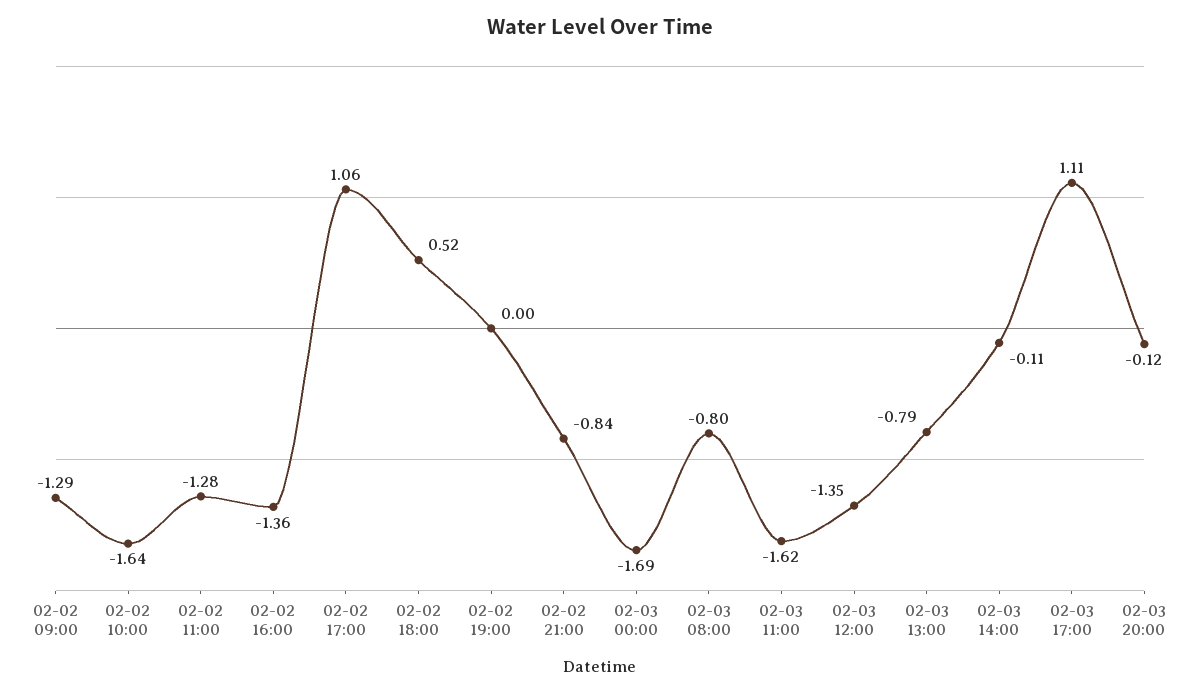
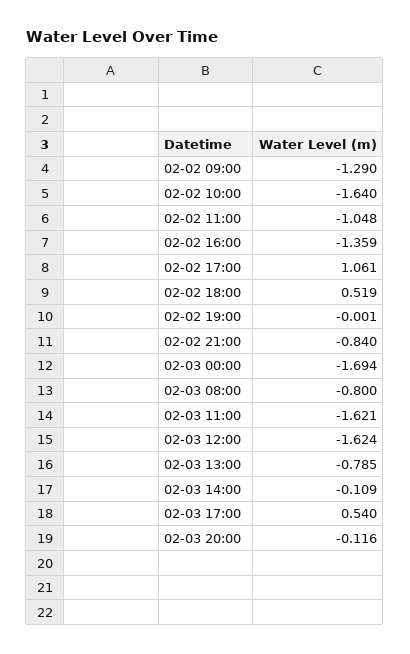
  {
    "02-02 09:00": -1.29,
    "02-02 10:00": -1.64,
-   "02-02 11:00": -1.28,
+   "02-02 11:00": -1.048,
    "02-02 16:00": -1.359,
    "02-02 17:00": 1.061,
    "02-02 18:00": 0.519,
    "02-02 19:00": -0.001,
    "02-02 21:00": -0.84,
    "02-03 00:00": -1.694,
    "02-03 08:00": -0.8,
    "02-03 11:00": -1.621,
-   "02-03 12:00": -1.35,
+   "02-03 12:00": -1.624,
    "02-03 13:00": -0.785,
    "02-03 14:00": -0.109,
-   "02-03 17:00": 1.11,
+   "02-03 17:00": 0.54,
    "02-03 20:00": -0.116
  }

